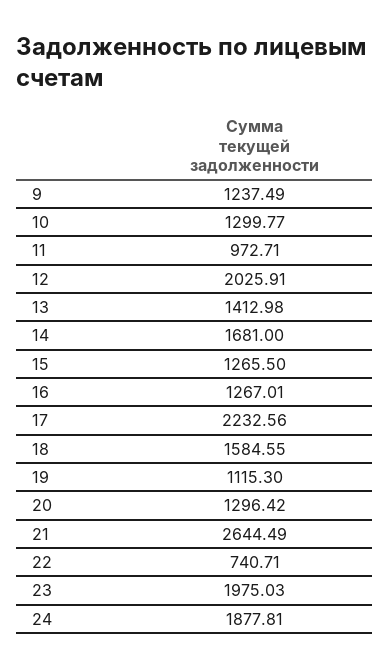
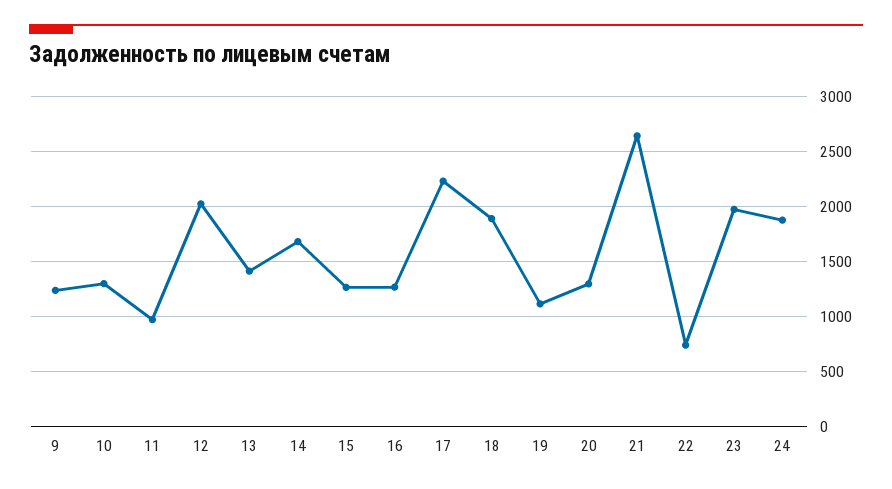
  {
    "9": 1237.49,
    "10": 1299.77,
    "11": 972.71,
    "12": 2025.91,
    "13": 1412.98,
    "14": 1681,
    "15": 1265.5,
    "16": 1267.01,
    "17": 2232.56,
-   "18": 1584.55,
+   "18": 1900,
    "19": 1115.3,
    "20": 1296.42,
    "21": 2644.49,
    "22": 740.71,
    "23": 1975.03,
    "24": 1877.81
  }

